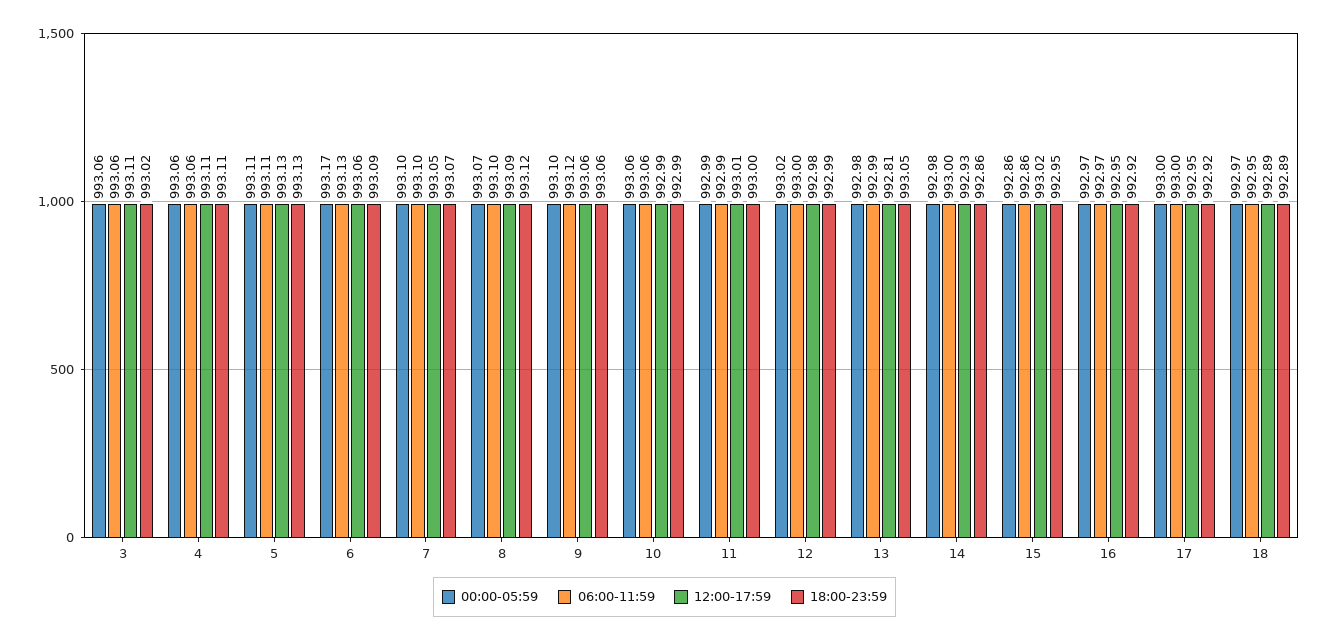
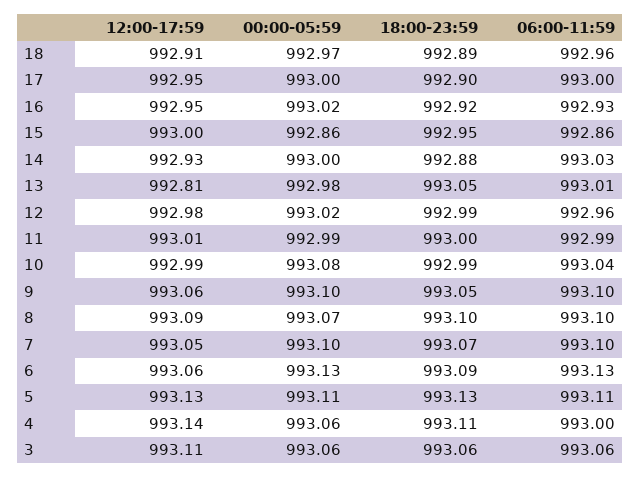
  {
    "00:00-05:59": {
      "3": 993.06,
      "4": 993.06,
      "5": 993.11,
-     "6": 993.17,
+     "6": 993.13,
      "7": 993.1,
      "8": 993.07,
      "9": 993.1,
-     "10": 993.06,
+     "10": 993.08,
      "11": 992.99,
      "12": 993.02,
      "13": 992.98,
-     "14": 992.98,
+     "14": 993,
      "15": 992.86,
-     "16": 992.97,
+     "16": 993.02,
      "17": 993,
      "18": 992.97
    },
    "06:00-11:59": {
      "3": 993.06,
-     "4": 993.06,
+     "4": 993,
      "5": 993.11,
      "6": 993.13,
      "7": 993.1,
      "8": 993.1,
-     "9": 993.12,
+     "9": 993.1,
-     "10": 993.06,
+     "10": 993.04,
      "11": 992.99,
-     "12": 993,
+     "12": 992.96,
-     "13": 992.99,
+     "13": 993.01,
-     "14": 993,
+     "14": 993.03,
      "15": 992.86,
-     "16": 992.97,
+     "16": 992.93,
      "17": 993,
-     "18": 992.95
+     "18": 992.96
    },
    "12:00-17:59": {
      "3": 993.11,
-     "4": 993.11,
+     "4": 993.14,
      "5": 993.13,
      "6": 993.06,
      "7": 993.05,
      "8": 993.09,
      "9": 993.06,
      "10": 992.99,
      "11": 993.01,
      "12": 992.98,
      "13": 992.81,
      "14": 992.93,
-     "15": 993.02,
+     "15": 993,
      "16": 992.95,
      "17": 992.95,
-     "18": 992.89
+     "18": 992.91
    },
    "18:00-23:59": {
-     "3": 993.02,
+     "3": 993.06,
      "4": 993.11,
      "5": 993.13,
      "6": 993.09,
      "7": 993.07,
-     "8": 993.12,
+     "8": 993.1,
-     "9": 993.06,
+     "9": 993.05,
      "10": 992.99,
      "11": 993,
      "12": 992.99,
      "13": 993.05,
-     "14": 992.86,
+     "14": 992.88,
      "15": 992.95,
      "16": 992.92,
-     "17": 992.92,
+     "17": 992.9,
      "18": 992.89
    }
  }

